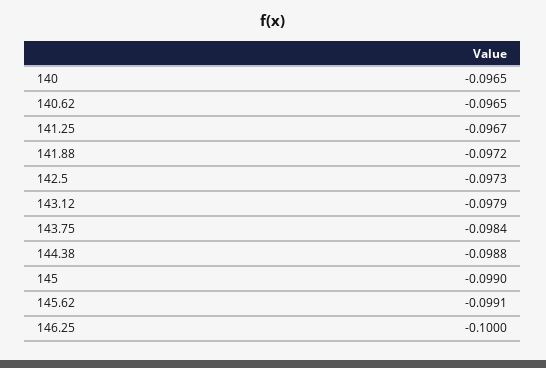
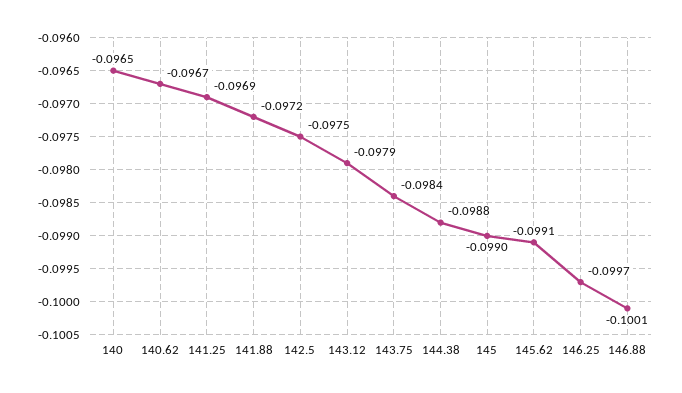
  {
    "140": -0.0965,
-   "140.62": -0.0965,
+   "140.62": -0.0967,
-   "141.25": -0.0967,
+   "141.25": -0.0969,
    "141.88": -0.0972,
-   "142.5": -0.0973,
+   "142.5": -0.0975,
    "143.12": -0.0979,
    "143.75": -0.0984,
    "144.38": -0.0988,
    "145": -0.099,
    "145.62": -0.0991,
-   "146.25": -0.1
+   "146.25": -0.0997,
+   "146.88": -0.1001
  }

